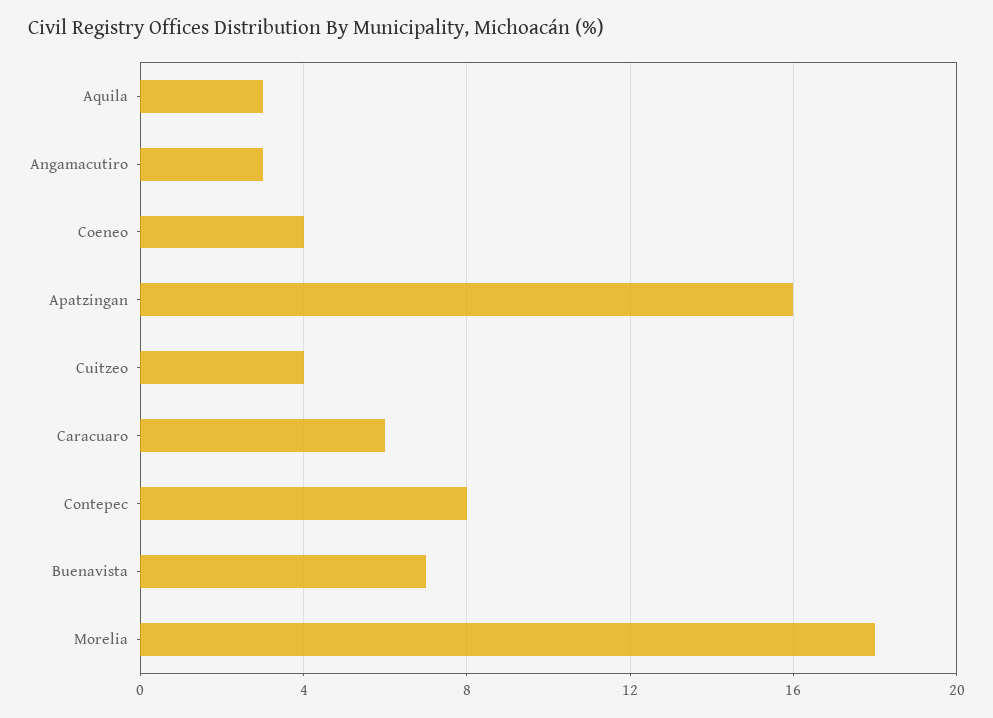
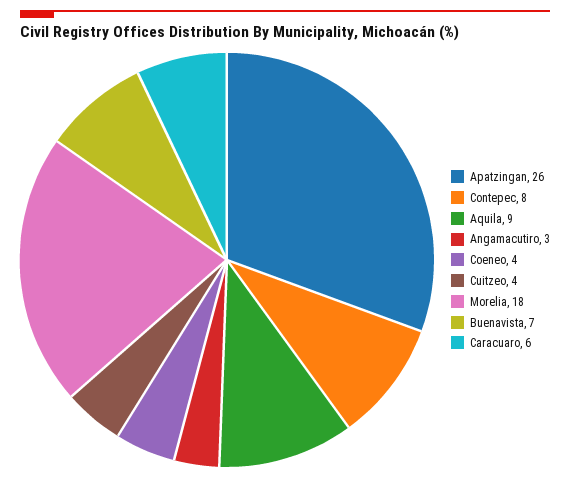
  {
-   "Aquila": 3,
+   "Aquila": 9,
    "Angamacutiro": 3,
    "Coeneo": 4,
-   "Apatzingan": 16,
+   "Apatzingan": 26,
    "Cuitzeo": 4,
    "Caracuaro": 6,
    "Contepec": 8,
    "Buenavista": 7,
    "Morelia": 18
  }

